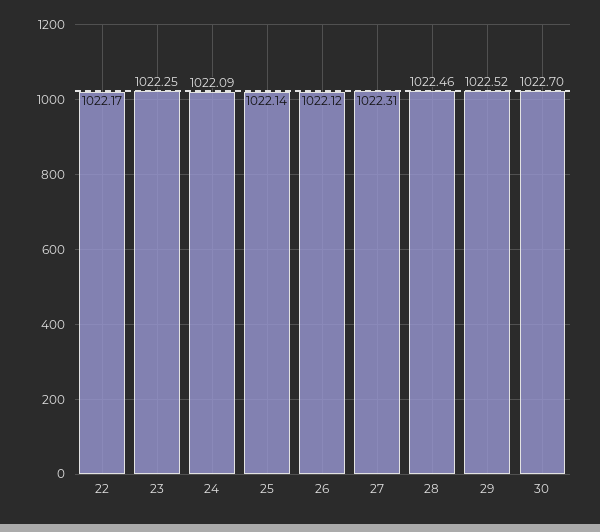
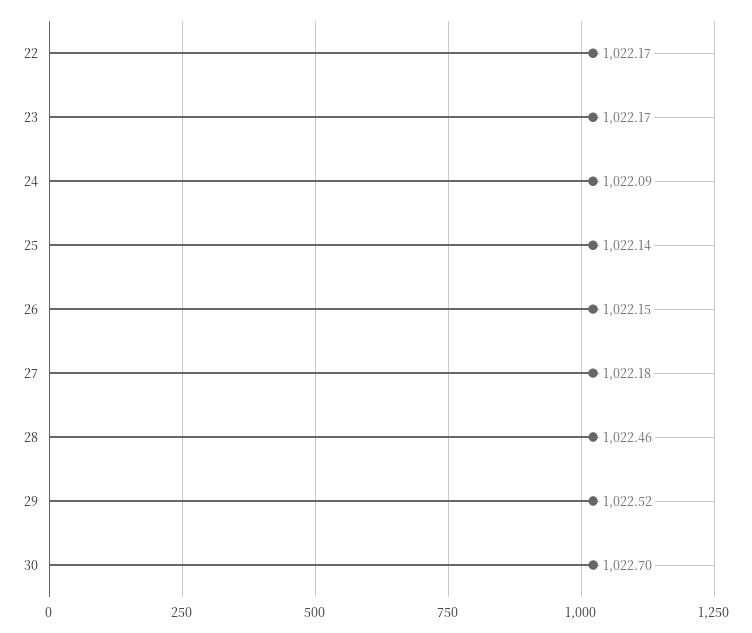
  {
    "22": 1022.17,
-   "23": 1022.25,
+   "23": 1022.17,
    "24": 1022.09,
    "25": 1022.14,
-   "26": 1022.12,
+   "26": 1022.15,
-   "27": 1022.31,
+   "27": 1022.18,
    "28": 1022.46,
    "29": 1022.52,
    "30": 1022.7
  }

